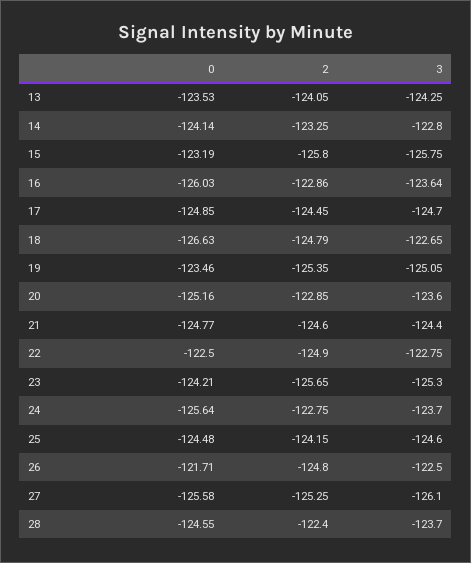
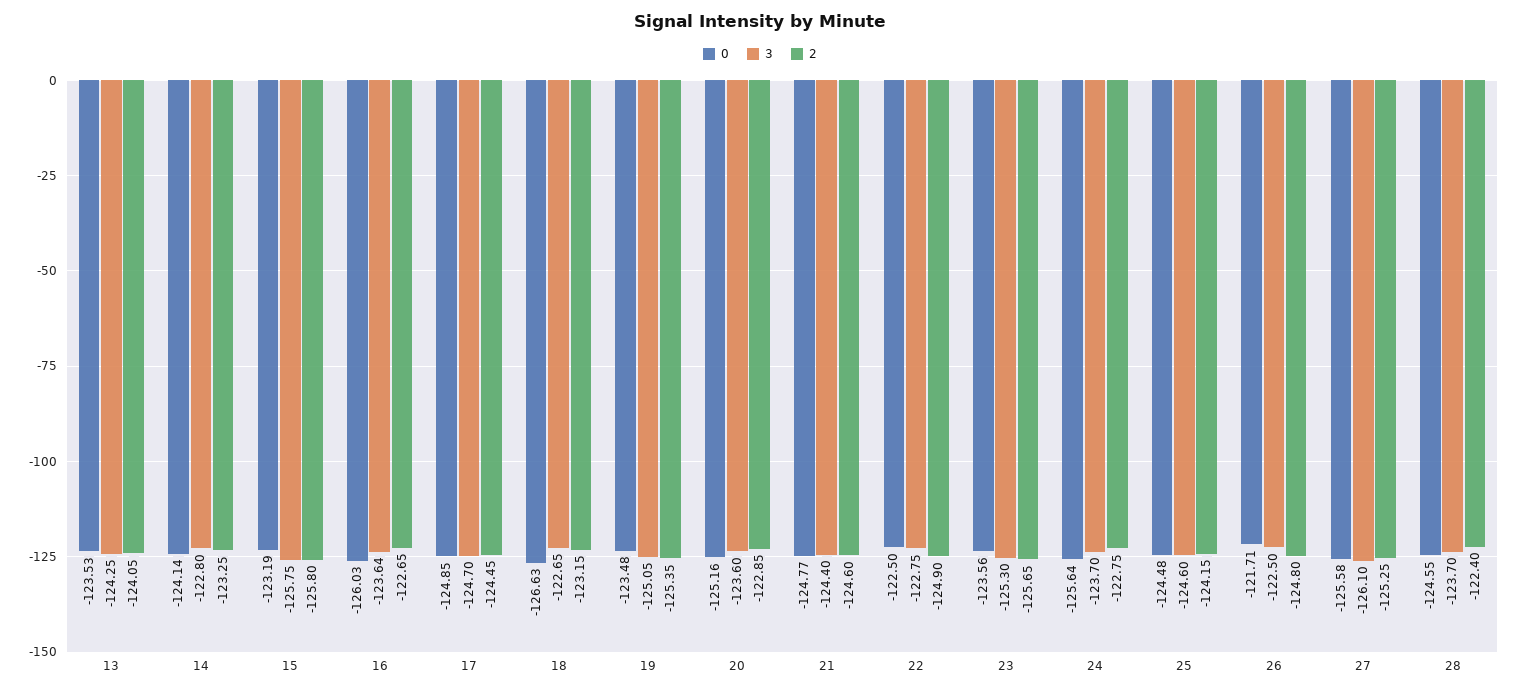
  {
    "0": {
      "13": -123.53,
      "14": -124.14,
      "15": -123.19,
      "16": -126.03,
      "17": -124.85,
      "18": -126.63,
-     "19": -123.46,
+     "19": -123.48,
      "20": -125.16,
      "21": -124.77,
      "22": -122.5,
-     "23": -124.21,
+     "23": -123.56,
      "24": -125.64,
      "25": -124.48,
      "26": -121.71,
      "27": -125.58,
      "28": -124.55
    },
    "2": {
      "13": -124.05,
      "14": -123.25,
      "15": -125.8,
-     "16": -122.86,
+     "16": -122.65,
      "17": -124.45,
-     "18": -124.79,
+     "18": -123.15,
      "19": -125.35,
      "20": -122.85,
      "21": -124.6,
      "22": -124.9,
      "23": -125.65,
      "24": -122.75,
      "25": -124.15,
      "26": -124.8,
      "27": -125.25,
      "28": -122.4
    },
    "3": {
      "13": -124.25,
      "14": -122.8,
      "15": -125.75,
      "16": -123.64,
      "17": -124.7,
      "18": -122.65,
      "19": -125.05,
      "20": -123.6,
      "21": -124.4,
      "22": -122.75,
      "23": -125.3,
      "24": -123.7,
      "25": -124.6,
      "26": -122.5,
      "27": -126.1,
      "28": -123.7
    }
  }

